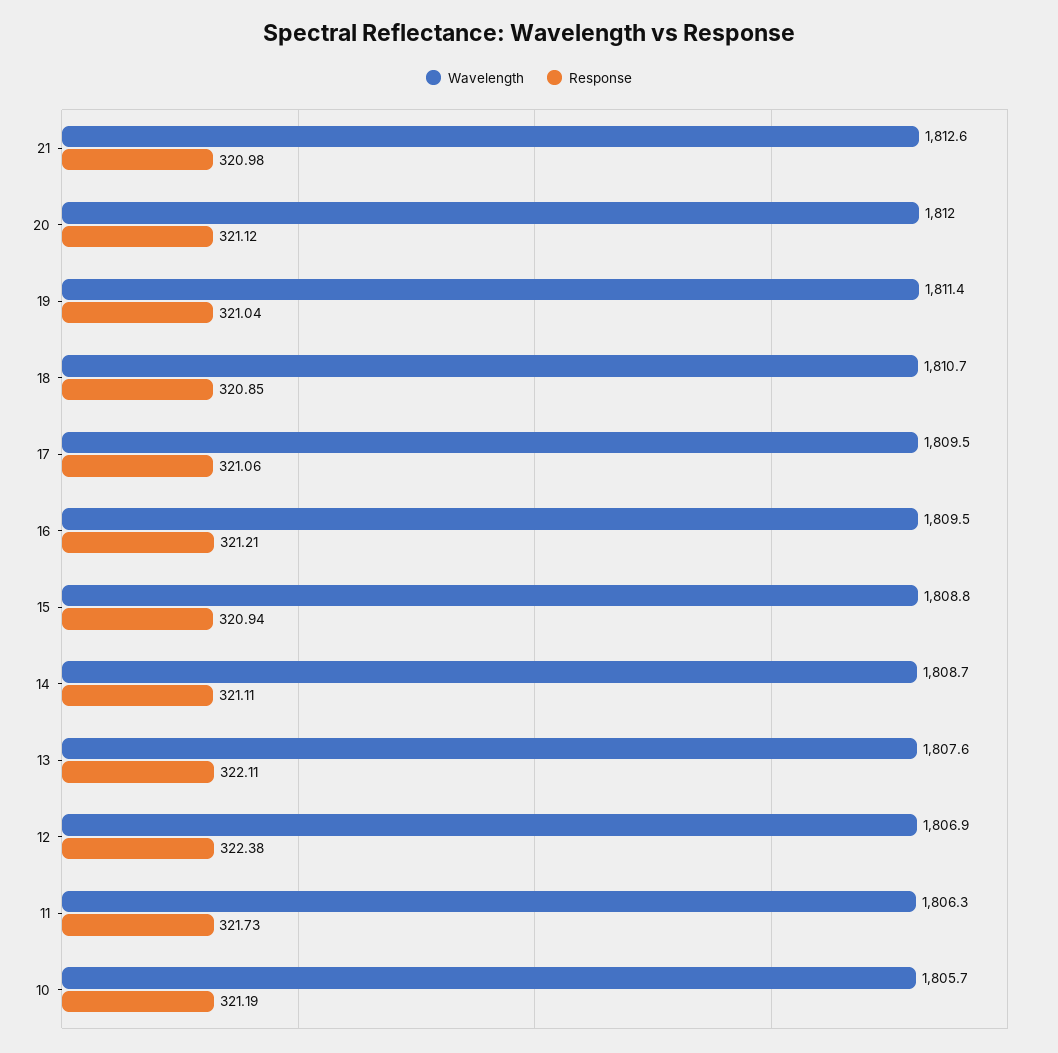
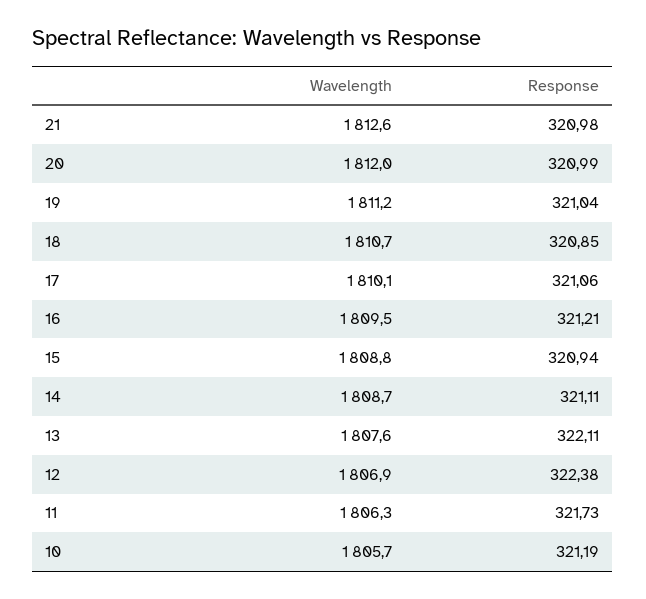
  {
    "Wavelength": {
      "21": 1812.6,
      "20": 1812,
-     "19": 1811.4,
+     "19": 1811.2,
      "18": 1810.7,
-     "17": 1809.5,
+     "17": 1810.1,
      "16": 1809.5,
      "15": 1808.8,
      "14": 1808.7,
      "13": 1807.6,
      "12": 1806.9,
      "11": 1806.3,
      "10": 1805.7
    },
    "Response": {
      "21": 320.98,
-     "20": 321.12,
+     "20": 320.99,
      "19": 321.04,
      "18": 320.85,
      "17": 321.06,
      "16": 321.21,
      "15": 320.94,
      "14": 321.11,
      "13": 322.11,
      "12": 322.38,
      "11": 321.73,
      "10": 321.19
    }
  }

